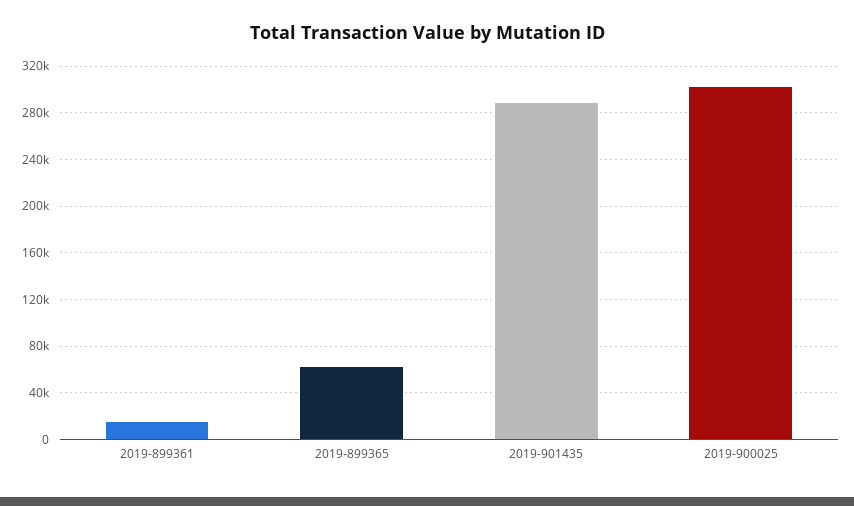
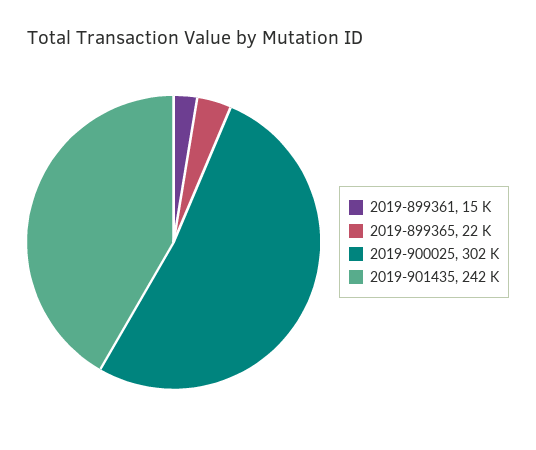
  {
    "2019-899361": 15000,
-   "2019-899365": 60000,
+   "2019-899365": 22000,
-   "2019-901435": 290000,
+   "2019-901435": 242000,
    "2019-900025": 302000
  }

